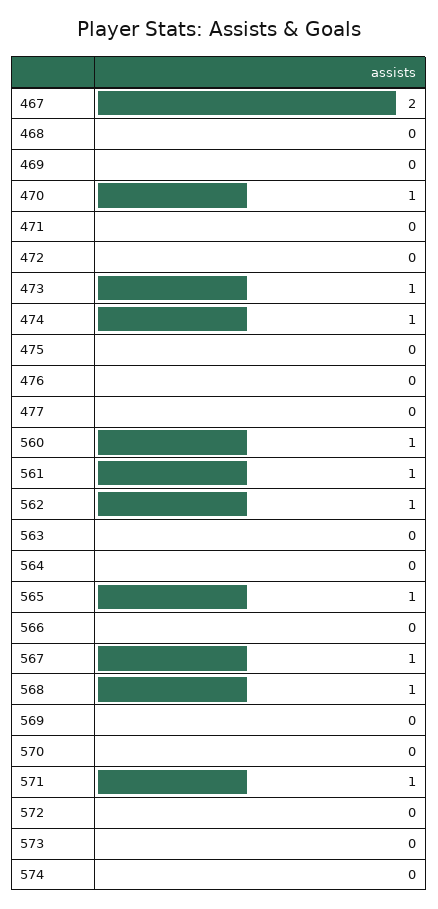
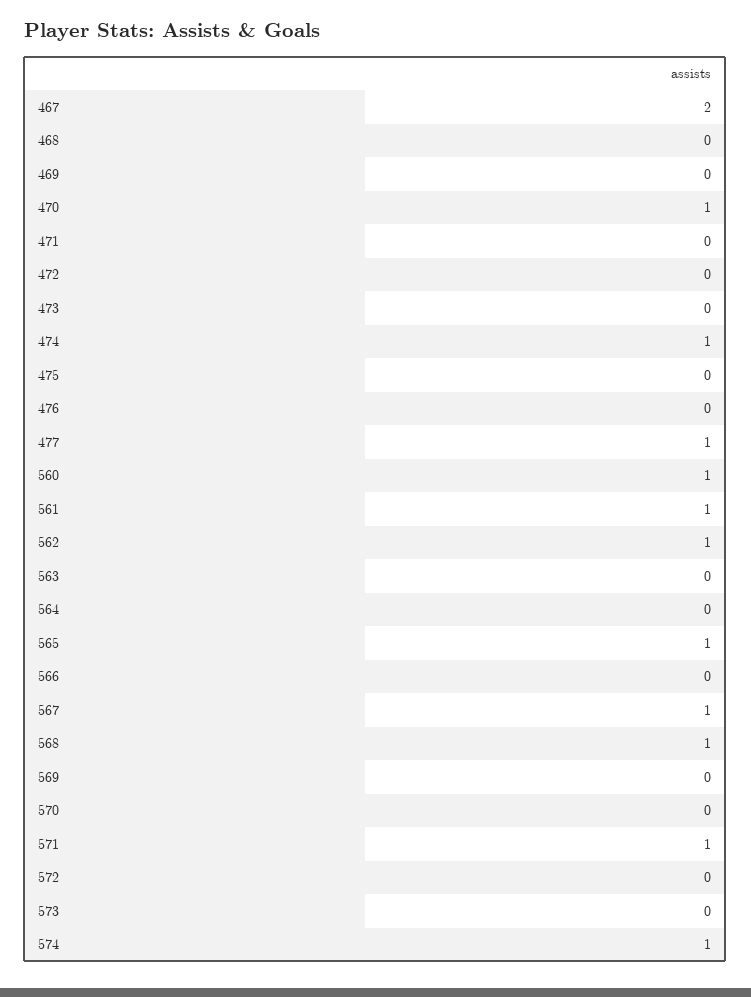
  {
    "467": 2,
    "468": 0,
    "469": 0,
    "470": 1,
    "471": 0,
    "472": 0,
-   "473": 1,
+   "473": 0,
    "474": 1,
    "475": 0,
    "476": 0,
-   "477": 0,
+   "477": 1,
    "560": 1,
    "561": 1,
    "562": 1,
    "563": 0,
    "564": 0,
    "565": 1,
    "566": 0,
    "567": 1,
    "568": 1,
    "569": 0,
    "570": 0,
    "571": 1,
    "572": 0,
    "573": 0,
-   "574": 0
+   "574": 1
  }

